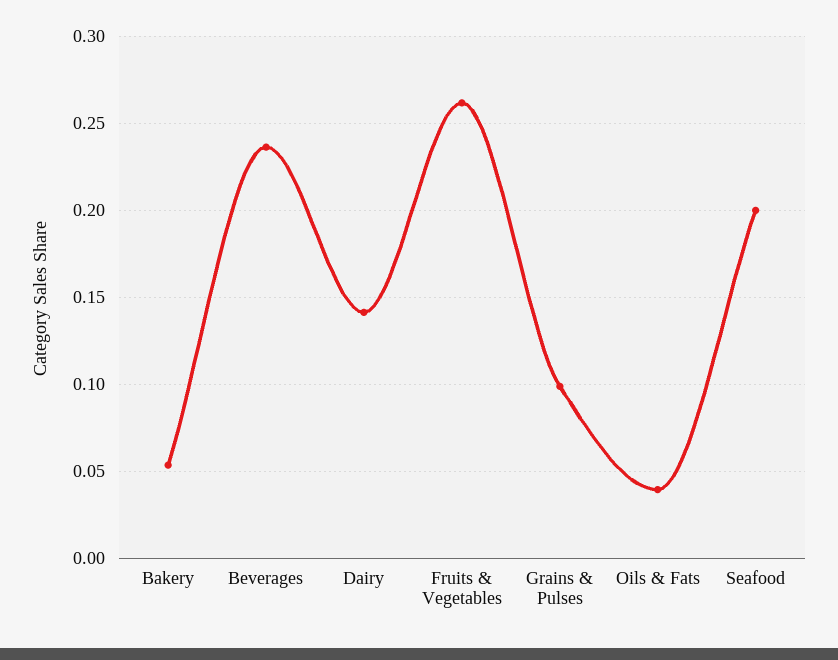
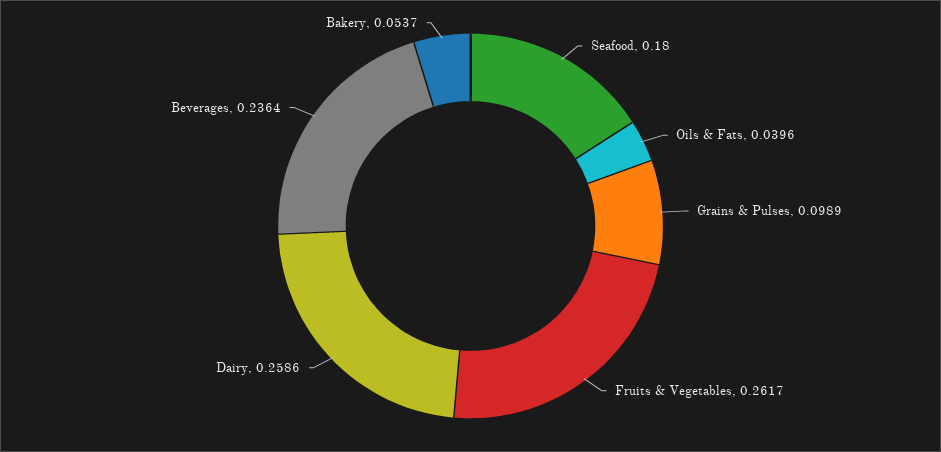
  {
    "Bakery": 0.0537,
    "Beverages": 0.2364,
-   "Dairy": 0.14,
+   "Dairy": 0.2586,
    "Fruits & Vegetables": 0.2617,
    "Grains & Pulses": 0.0989,
    "Oils & Fats": 0.0396,
-   "Seafood": 0.2
+   "Seafood": 0.18
  }

